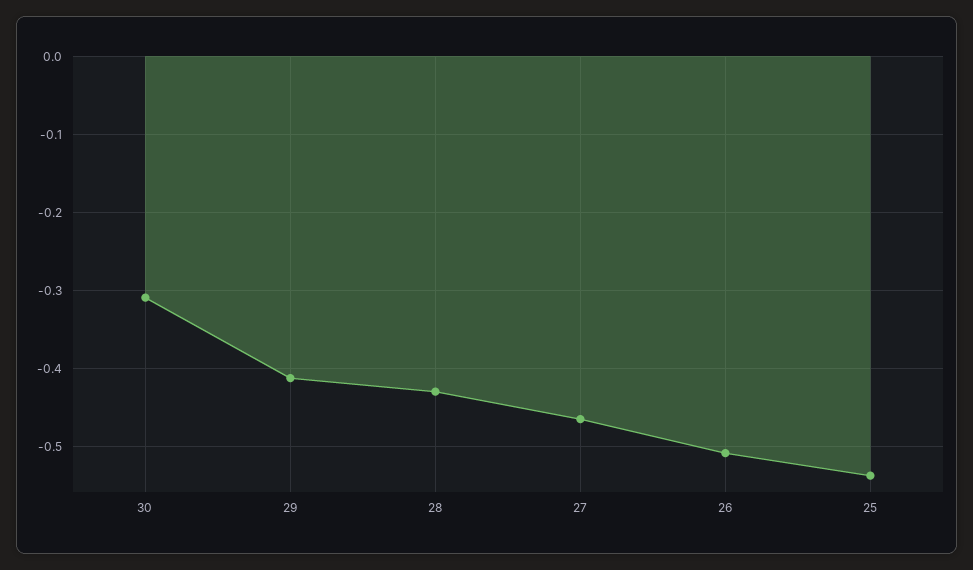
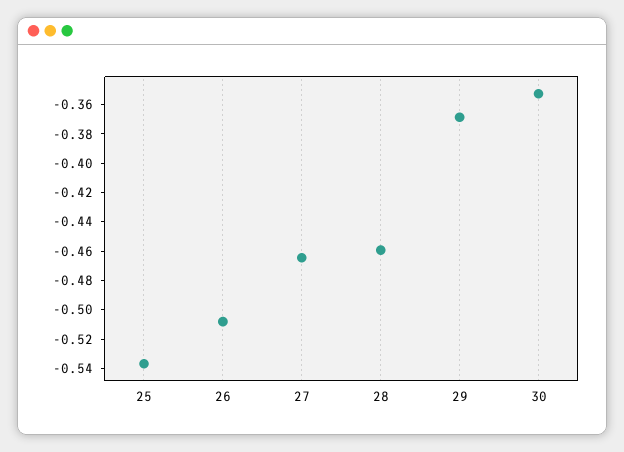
  {
-   "30": -0.31,
+   "30": -0.35,
-   "29": -0.41,
+   "29": -0.37,
-   "28": -0.43,
+   "28": -0.46,
    "27": -0.46,
    "26": -0.51,
    "25": -0.54
  }

